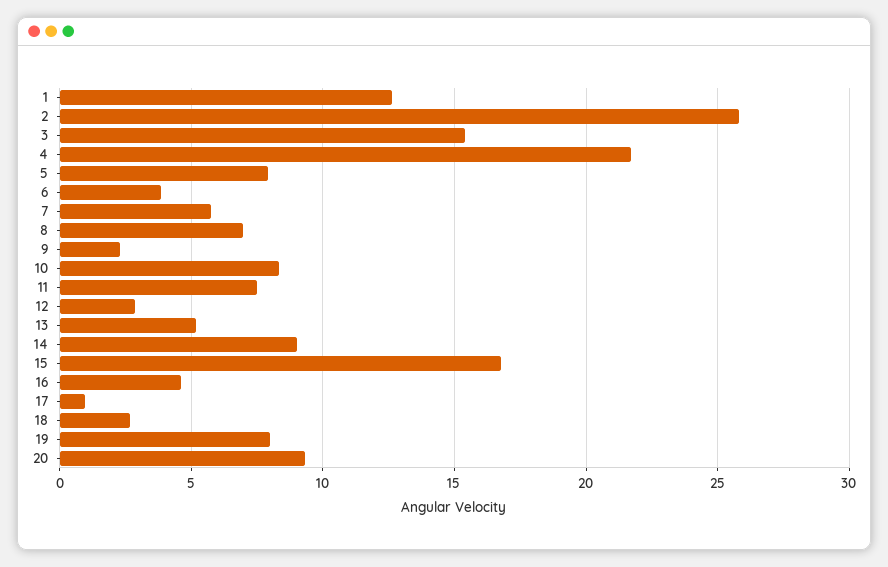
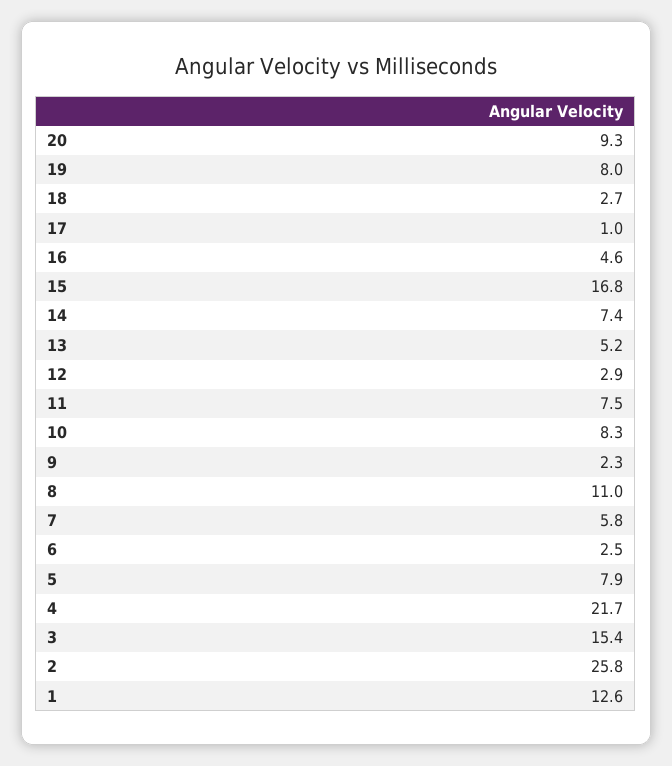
  {
    "1": 12.6,
    "2": 25.8,
    "3": 15.4,
    "4": 21.7,
    "5": 7.9,
-   "6": 4,
+   "6": 2.5,
    "7": 5.8,
-   "8": 7,
+   "8": 11,
    "9": 2.3,
    "10": 8.3,
    "11": 7.5,
    "12": 2.9,
    "13": 5.2,
-   "14": 9,
+   "14": 7.4,
    "15": 16.8,
    "16": 4.6,
    "17": 1,
    "18": 2.7,
    "19": 8,
    "20": 9.3
  }

